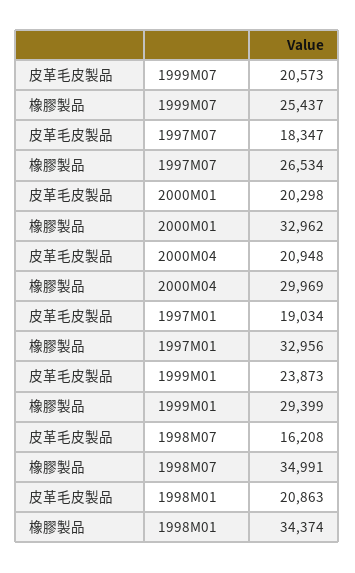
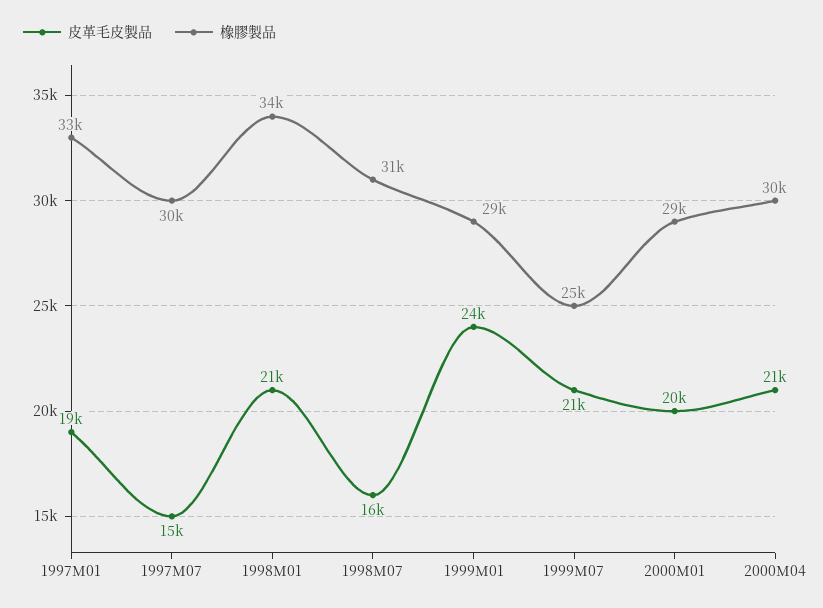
  {
    "皮革毛皮製品": {
      "1999M07": 20573,
-     "1997M07": 18347,
+     "1997M07": 15000,
      "2000M01": 20298,
      "2000M04": 20948,
      "1997M01": 19034,
      "1999M01": 23873,
      "1998M07": 16208,
      "1998M01": 20863
    },
    "橡膠製品": {
      "1999M07": 25437,
-     "1997M07": 26534,
+     "1997M07": 30000,
-     "2000M01": 32962,
+     "2000M01": 29000,
      "2000M04": 29969,
      "1997M01": 32956,
      "1999M01": 29399,
-     "1998M07": 34991,
+     "1998M07": 31000,
      "1998M01": 34374
    }
  }

